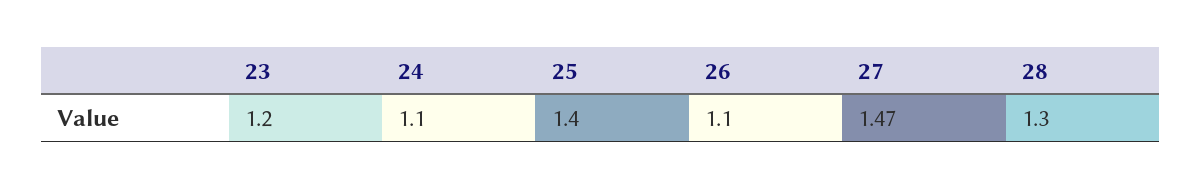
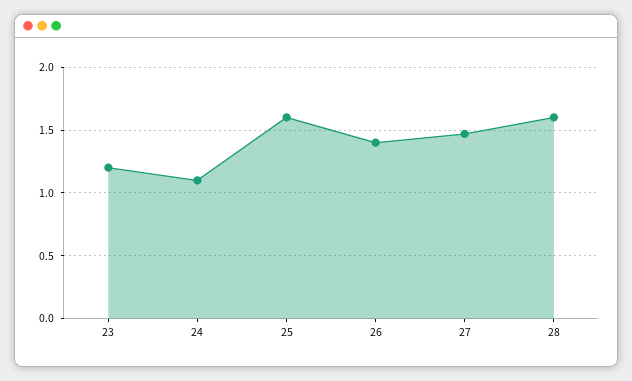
  {
    "23": 1.2,
    "24": 1.1,
-   "25": 1.4,
+   "25": 1.6,
-   "26": 1.1,
+   "26": 1.4,
    "27": 1.47,
-   "28": 1.3
+   "28": 1.6
  }

